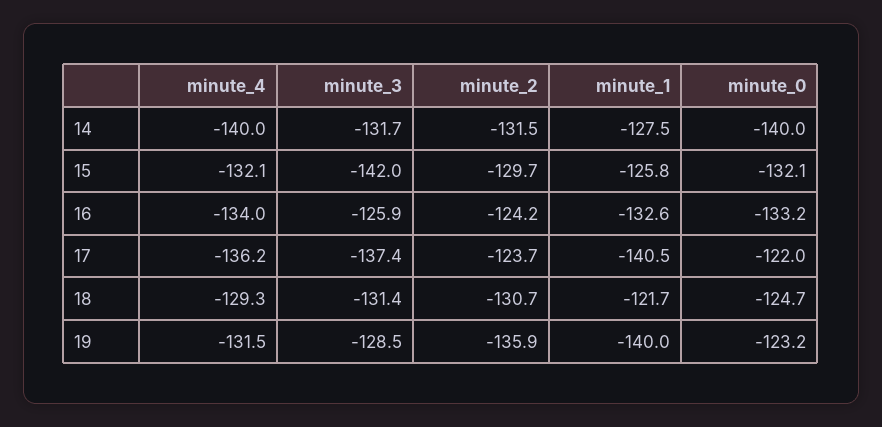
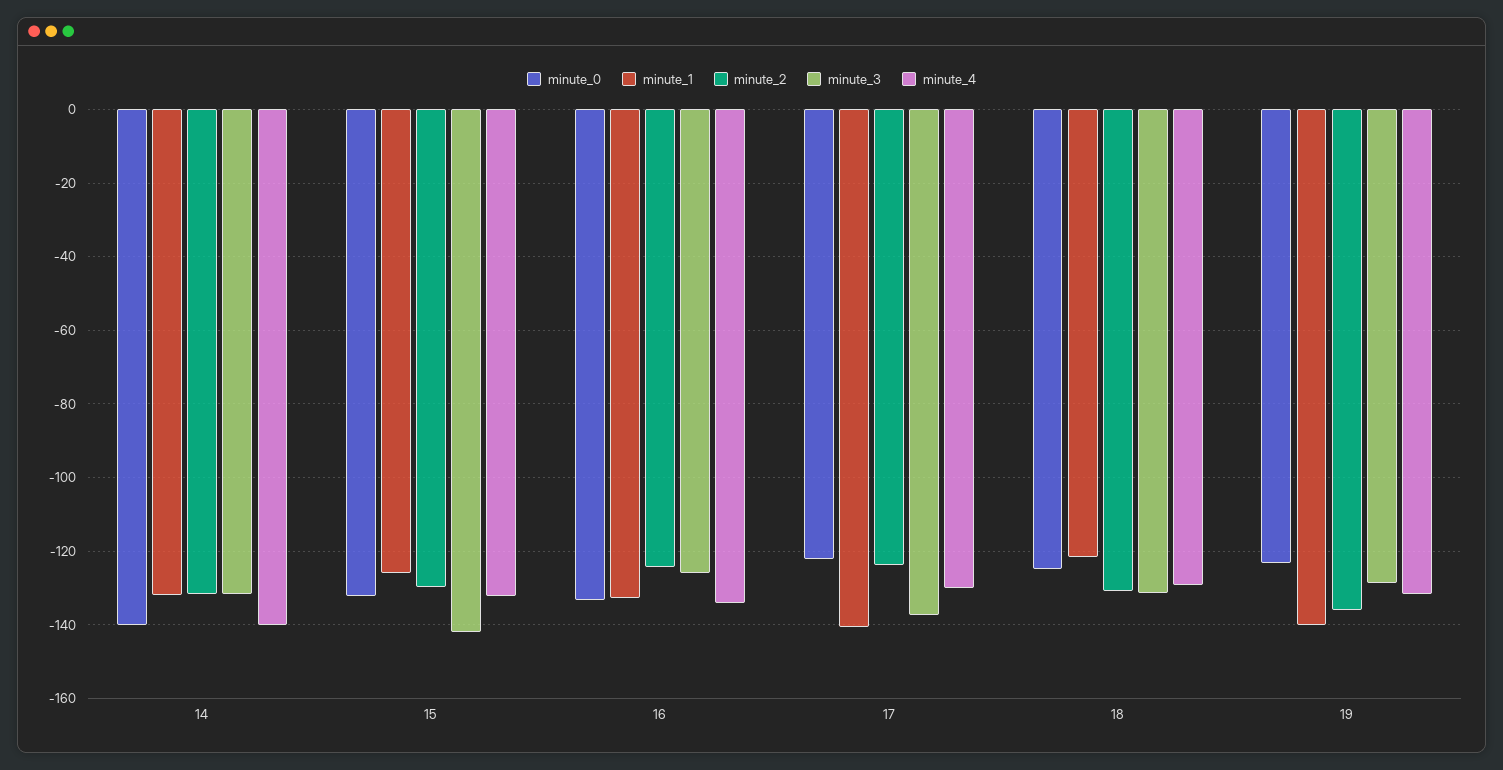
  {
    "minute_4": {
      "14": -140,
      "15": -132.1,
      "16": -134,
-     "17": -136.2,
+     "17": -130,
      "18": -129.3,
      "19": -131.5
    },
    "minute_3": {
      "14": -131.7,
      "15": -142,
      "16": -125.9,
      "17": -137.4,
      "18": -131.4,
      "19": -128.5
    },
    "minute_2": {
      "14": -131.5,
      "15": -129.7,
      "16": -124.2,
      "17": -123.7,
      "18": -130.7,
      "19": -135.9
    },
    "minute_1": {
-     "14": -127.5,
+     "14": -132,
      "15": -125.8,
      "16": -132.6,
      "17": -140.5,
      "18": -121.7,
      "19": -140
    },
    "minute_0": {
      "14": -140,
      "15": -132.1,
      "16": -133.2,
      "17": -122,
      "18": -124.7,
      "19": -123.2
    }
  }

